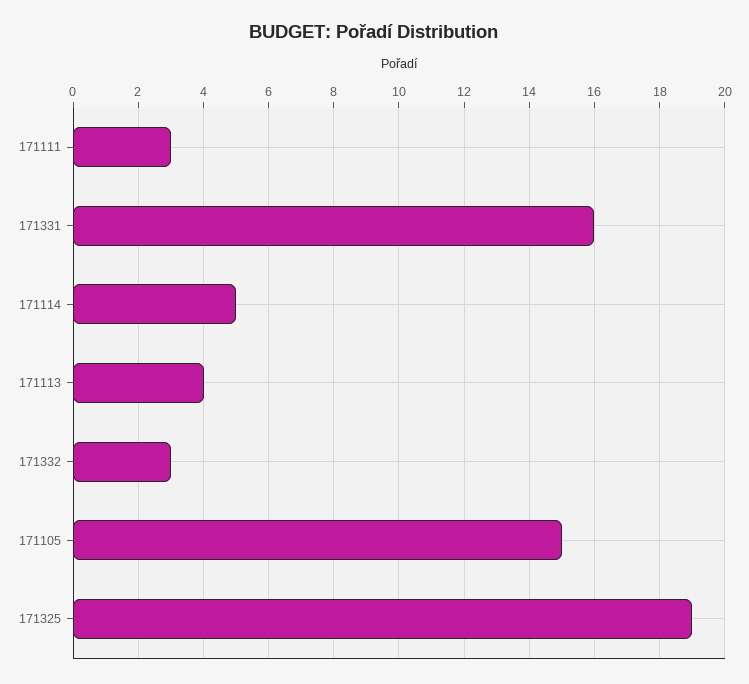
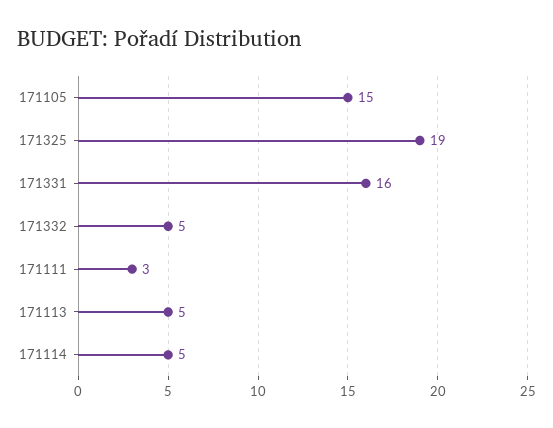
  {
    "171111": 3,
    "171331": 16,
    "171114": 5,
-   "171113": 4,
+   "171113": 5,
-   "171332": 3,
+   "171332": 5,
    "171105": 15,
    "171325": 19
  }

